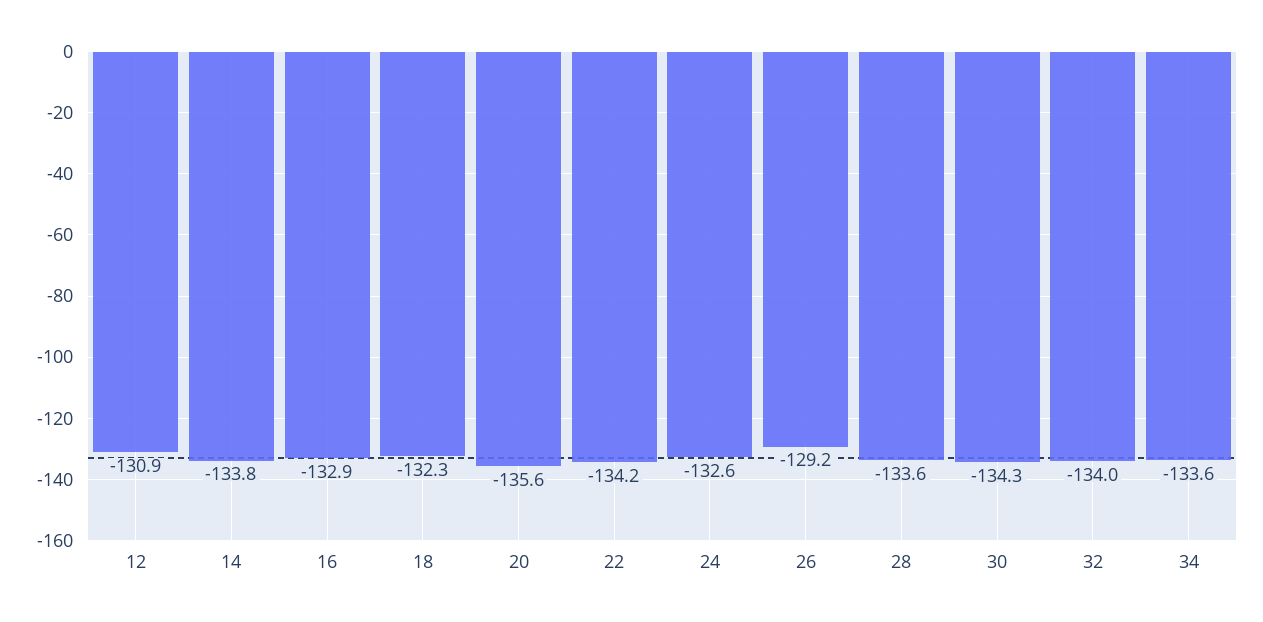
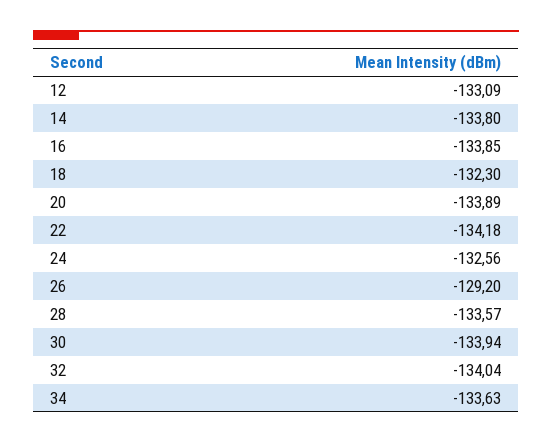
  {
-   "12": -130.9,
+   "12": -133.09,
    "14": -133.8,
-   "16": -132.9,
+   "16": -133.85,
    "18": -132.3,
-   "20": -135.6,
+   "20": -133.89,
    "22": -134.18,
    "24": -132.56,
    "26": -129.2,
    "28": -133.57,
-   "30": -134.3,
+   "30": -133.94,
    "32": -134.04,
    "34": -133.63
  }

